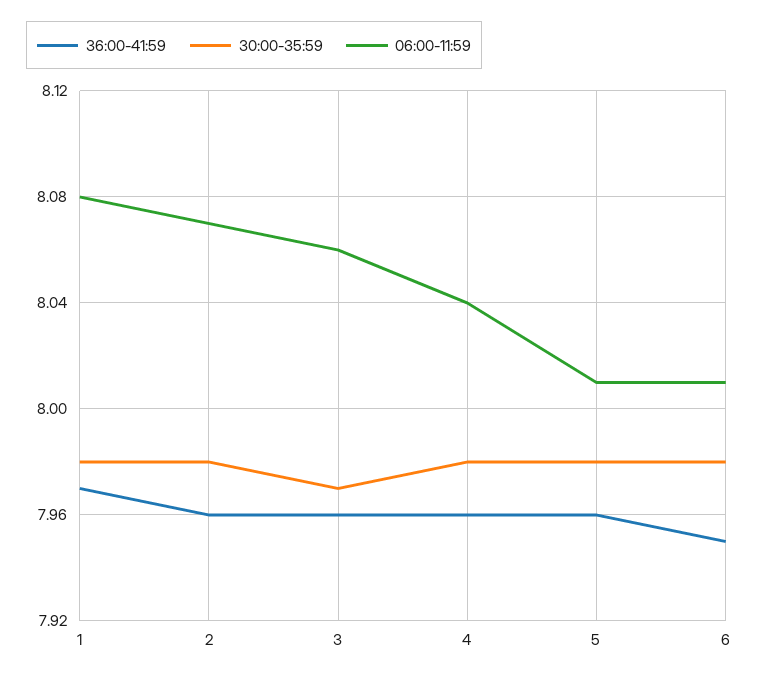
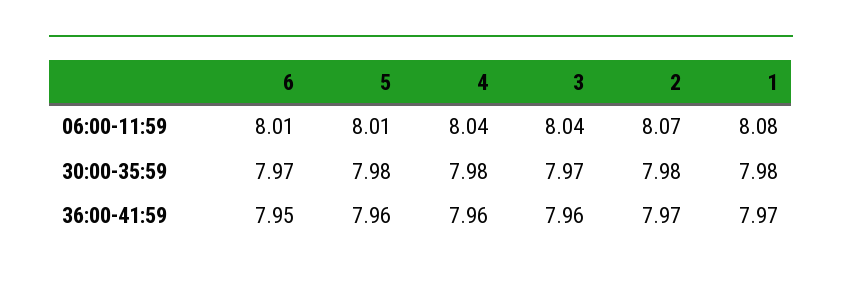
  {
    "36:00-41:59": {
      "1": 7.97,
-     "2": 7.96,
+     "2": 7.97,
      "3": 7.96,
      "4": 7.96,
      "5": 7.96,
      "6": 7.95
    },
    "30:00-35:59": {
      "1": 7.98,
      "2": 7.98,
      "3": 7.97,
      "4": 7.98,
      "5": 7.98,
-     "6": 7.98
+     "6": 7.97
    },
    "06:00-11:59": {
      "1": 8.08,
      "2": 8.07,
-     "3": 8.06,
+     "3": 8.04,
      "4": 8.04,
      "5": 8.01,
      "6": 8.01
    }
  }

